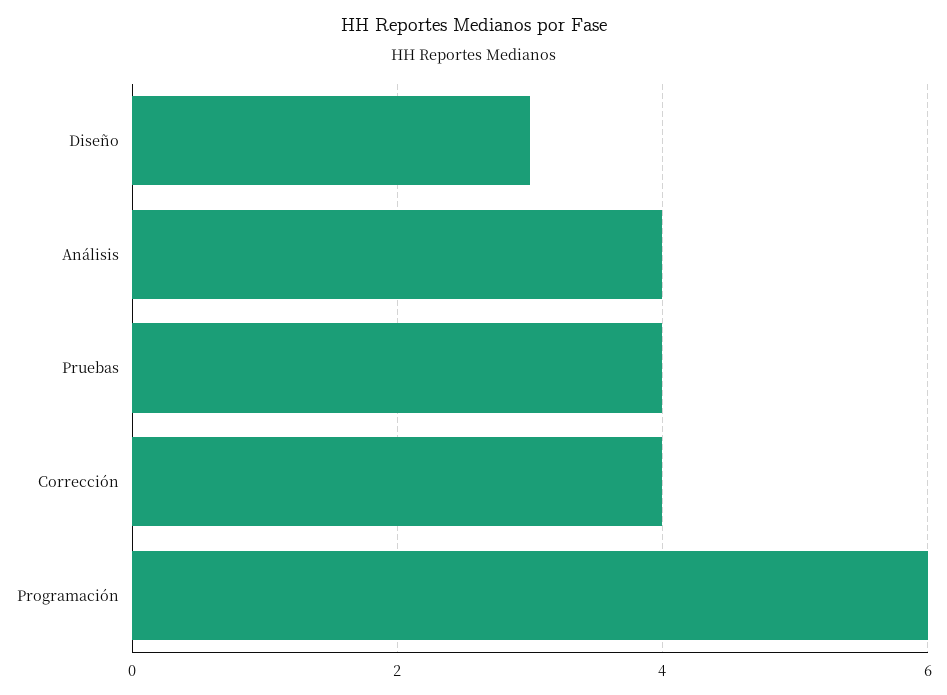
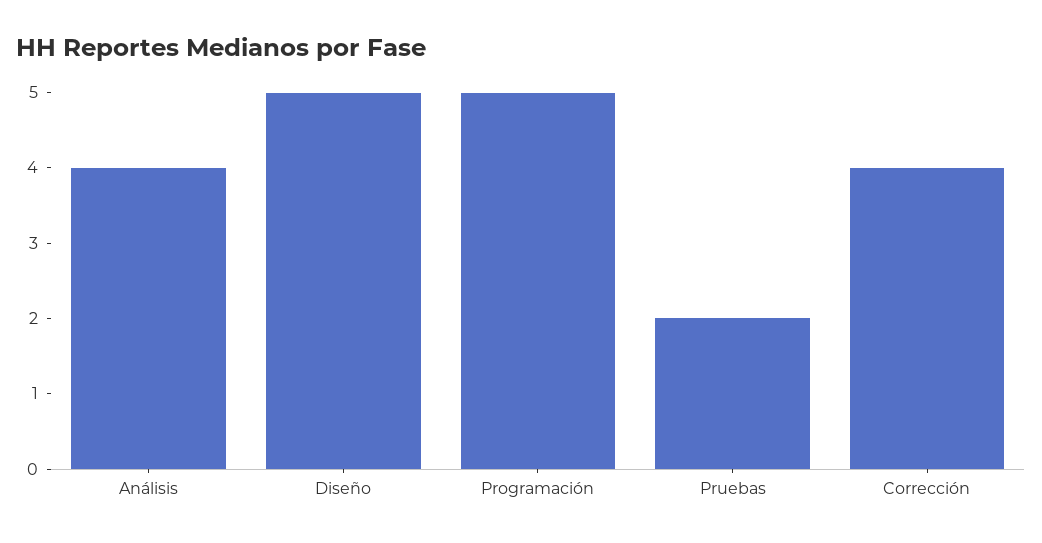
  {
-   "Diseño": 3,
+   "Diseño": 5,
    "Análisis": 4,
-   "Pruebas": 4,
+   "Pruebas": 2,
    "Corrección": 4,
-   "Programación": 6
+   "Programación": 5
  }

